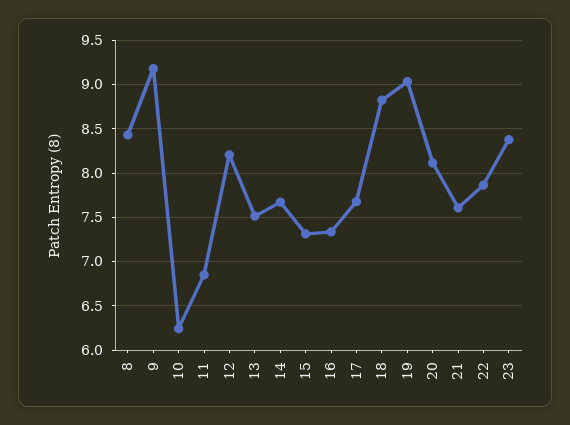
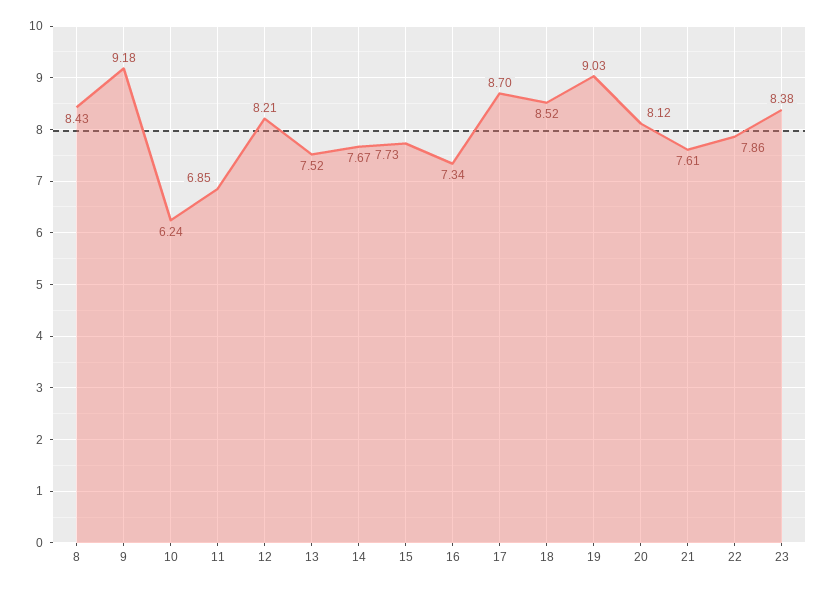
  {
    "8": 8.43,
    "9": 9.18,
    "10": 6.24,
    "11": 6.85,
    "12": 8.21,
    "13": 7.52,
    "14": 7.67,
-   "15": 7.3,
+   "15": 7.73,
    "16": 7.34,
-   "17": 7.7,
+   "17": 8.7,
-   "18": 8.8,
+   "18": 8.52,
    "19": 9.03,
    "20": 8.12,
    "21": 7.61,
    "22": 7.86,
    "23": 8.38
  }

